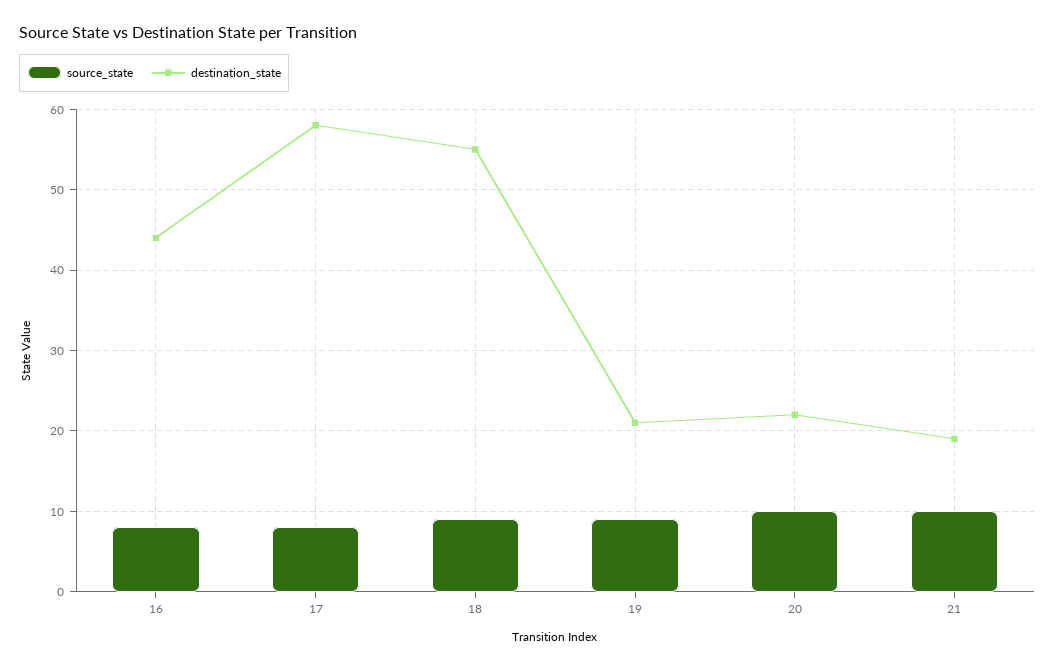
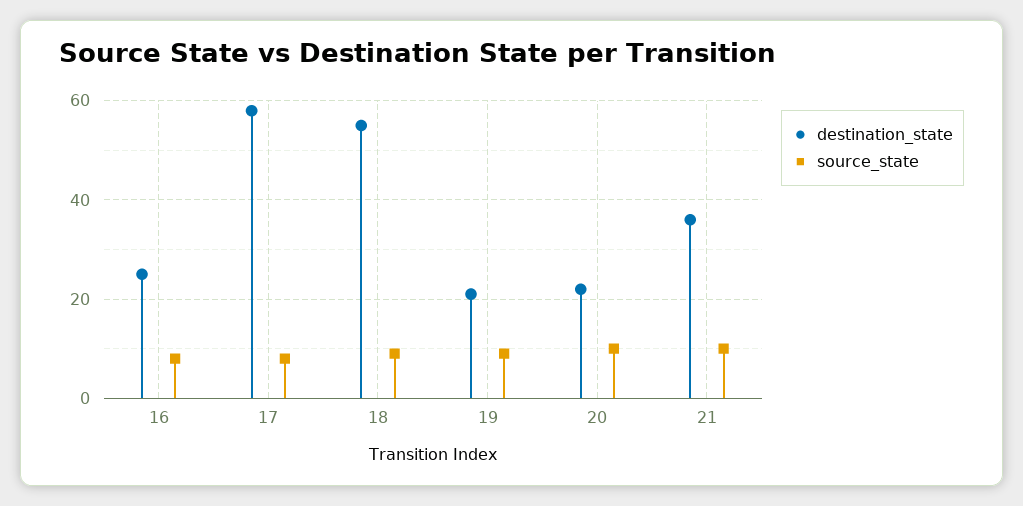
  {
    "source_state": {
      "16": 8,
      "17": 8,
      "18": 9,
      "19": 9,
      "20": 10,
      "21": 10
    },
    "destination_state": {
-     "16": 44,
+     "16": 25,
      "17": 58,
      "18": 55,
      "19": 21,
      "20": 22,
-     "21": 19
+     "21": 35
    }
  }

